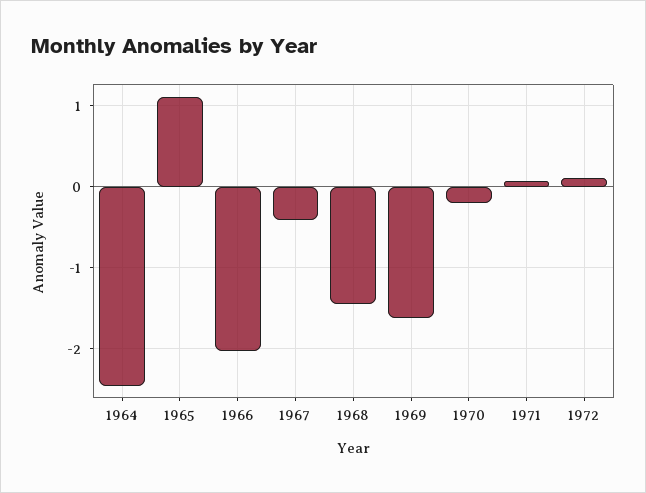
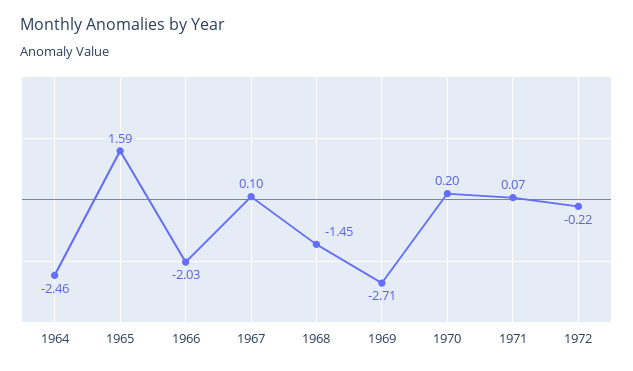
  {
    "1964": -2.46,
-   "1965": 1.1,
+   "1965": 1.59,
    "1966": -2.03,
-   "1967": -0.4,
+   "1967": 0.1,
    "1968": -1.45,
-   "1969": -1.6,
+   "1969": -2.71,
-   "1970": -0.2,
+   "1970": 0.2,
    "1971": 0.07,
-   "1972": 0.1
+   "1972": -0.22
  }

